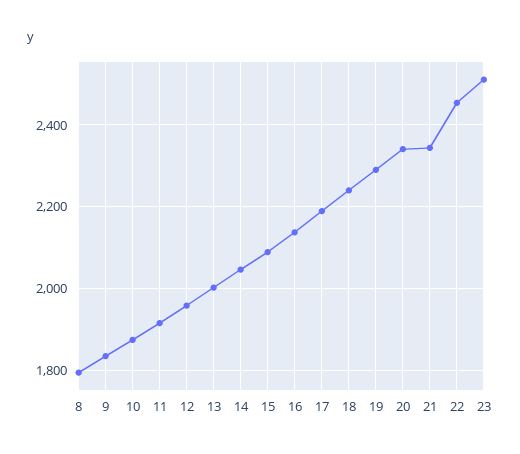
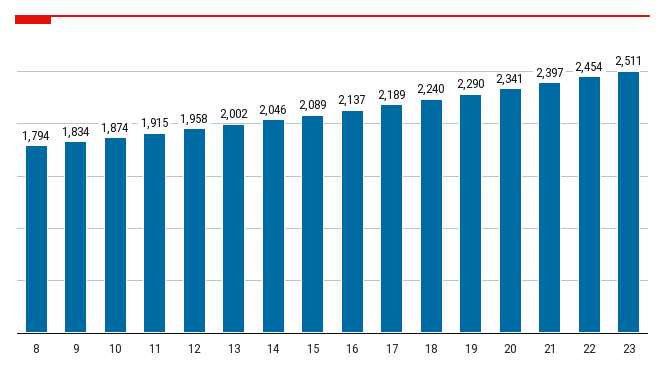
  {
    "8": 1794,
    "9": 1834,
    "10": 1874,
    "11": 1915,
    "12": 1958,
    "13": 2002,
    "14": 2046,
    "15": 2089,
    "16": 2137,
    "17": 2189,
    "18": 2240,
    "19": 2290,
    "20": 2341,
-   "21": 2340,
+   "21": 2397,
    "22": 2454,
    "23": 2511
  }

